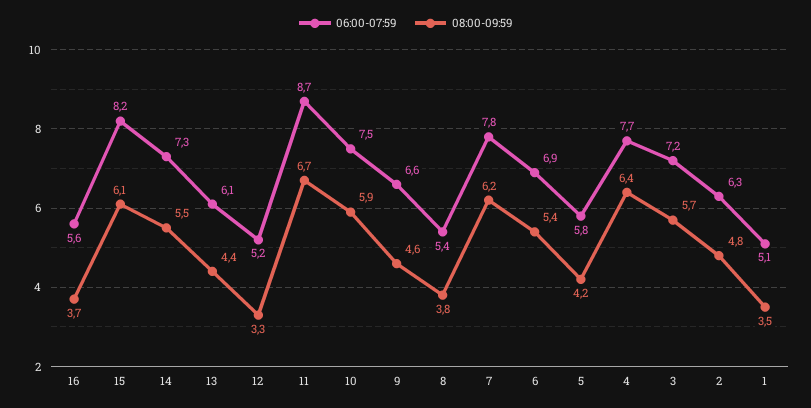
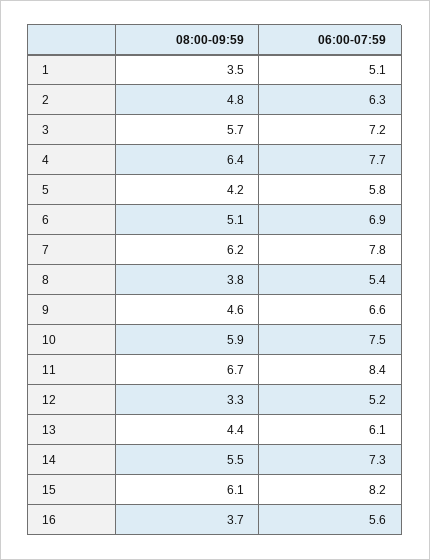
  {
    "06:00-07:59": {
      "16": 5.6,
      "15": 8.2,
      "14": 7.3,
      "13": 6.1,
      "12": 5.2,
-     "11": 8.7,
+     "11": 8.4,
      "10": 7.5,
      "9": 6.6,
      "8": 5.4,
      "7": 7.8,
      "6": 6.9,
      "5": 5.8,
      "4": 7.7,
      "3": 7.2,
      "2": 6.3,
      "1": 5.1
    },
    "08:00-09:59": {
      "16": 3.7,
      "15": 6.1,
      "14": 5.5,
      "13": 4.4,
      "12": 3.3,
      "11": 6.7,
      "10": 5.9,
      "9": 4.6,
      "8": 3.8,
      "7": 6.2,
-     "6": 5.4,
+     "6": 5.1,
      "5": 4.2,
      "4": 6.4,
      "3": 5.7,
      "2": 4.8,
      "1": 3.5
    }
  }

